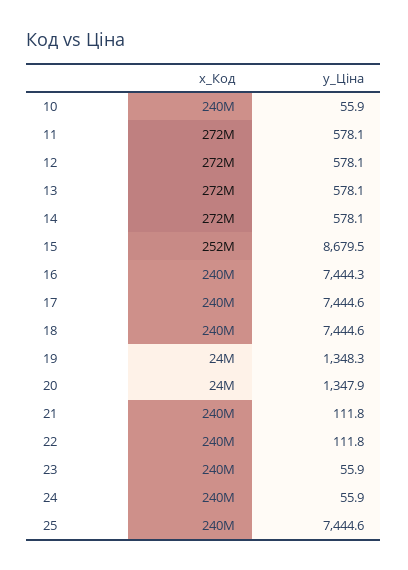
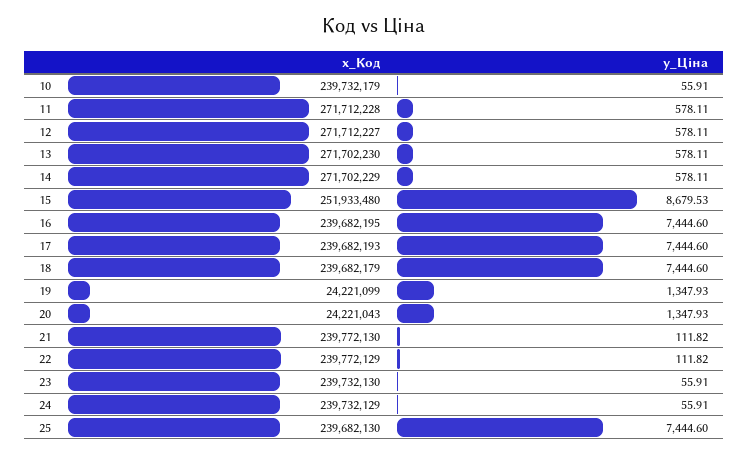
  {
    "x_Код": {
      "10": 239732179,
      "11": 271712228,
      "12": 271712227,
      "13": 271702230,
      "14": 271702229,
      "15": 251933480,
      "16": 239682195,
      "17": 239682193,
      "18": 239682179,
      "19": 24221099,
      "20": 24221043,
      "21": 239772130,
      "22": 239772129,
      "23": 239732130,
      "24": 239732129,
      "25": 239682130
    },
    "y_Ціна": {
      "10": 55.91,
      "11": 578.11,
      "12": 578.11,
      "13": 578.11,
      "14": 578.11,
      "15": 8679.53,
-     "16": 7444.3,
+     "16": 7444.6,
      "17": 7444.6,
      "18": 7444.6,
-     "19": 1348.3,
+     "19": 1347.93,
      "20": 1347.93,
      "21": 111.82,
      "22": 111.82,
      "23": 55.91,
      "24": 55.91,
      "25": 7444.6
    }
  }

